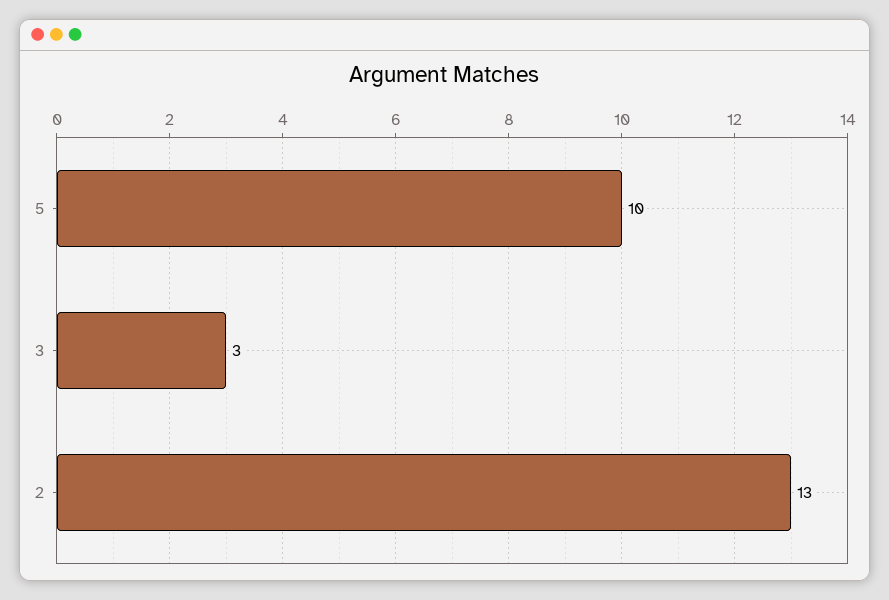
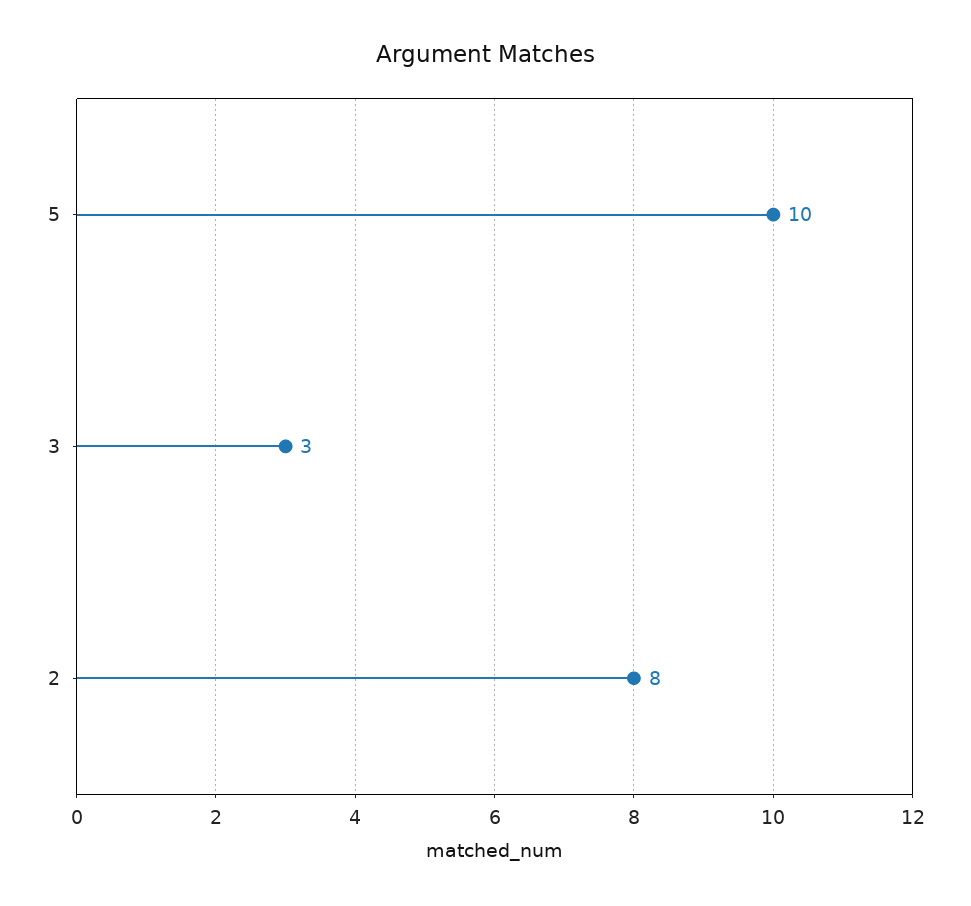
  {
    "5": 10,
    "3": 3,
-   "2": 13
+   "2": 8
  }

